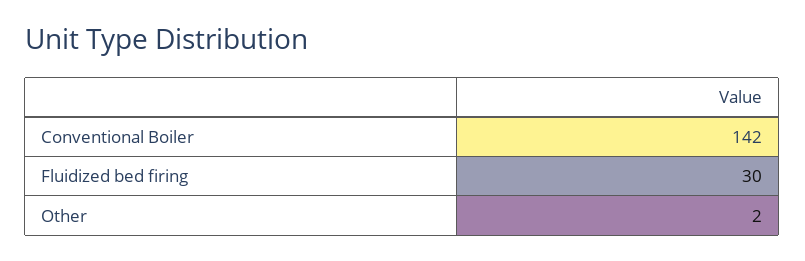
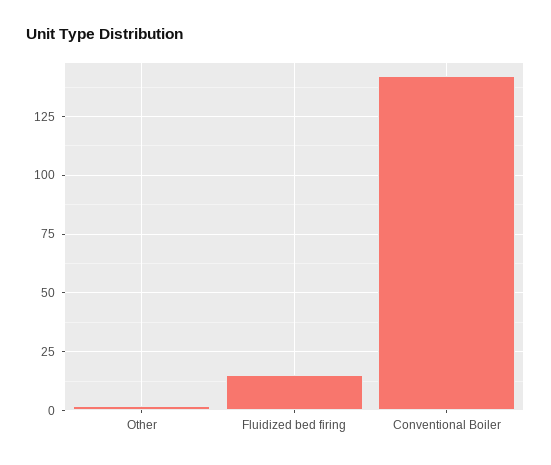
  {
    "Conventional Boiler": 142,
-   "Fluidized bed firing": 30,
+   "Fluidized bed firing": 15,
    "Other": 2
  }

